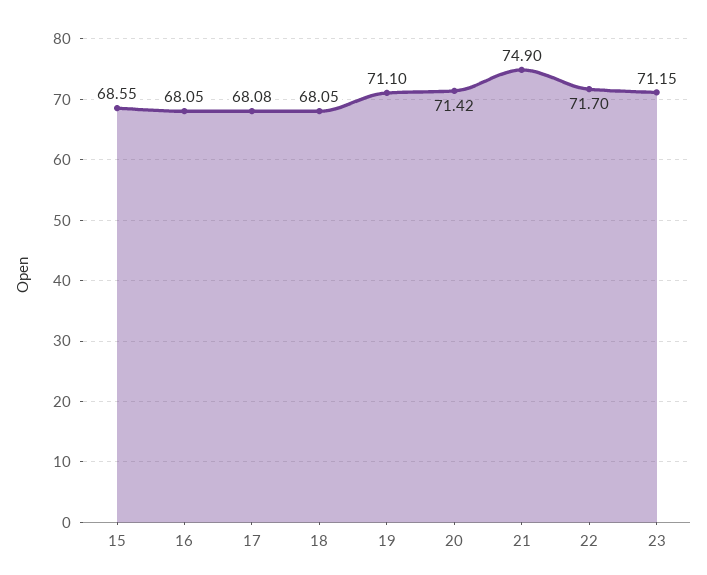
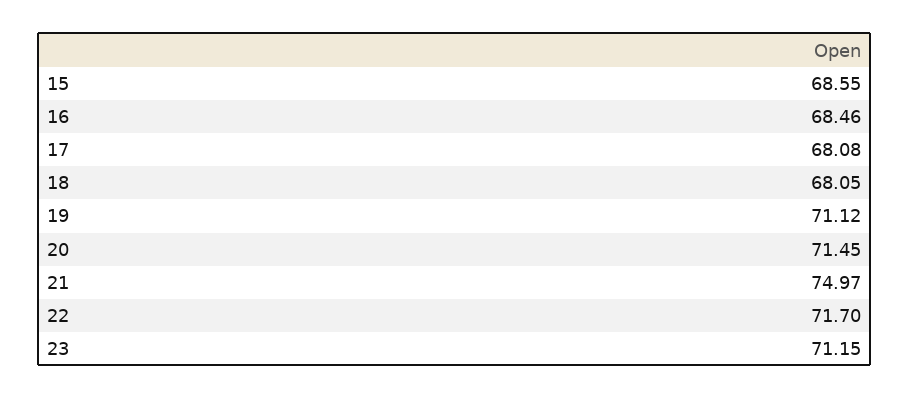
  {
    "15": 68.55,
-   "16": 68.05,
+   "16": 68.46,
    "17": 68.08,
    "18": 68.05,
-   "19": 71.1,
+   "19": 71.12,
-   "20": 71.42,
+   "20": 71.45,
-   "21": 74.9,
+   "21": 74.97,
    "22": 71.7,
    "23": 71.15
  }

